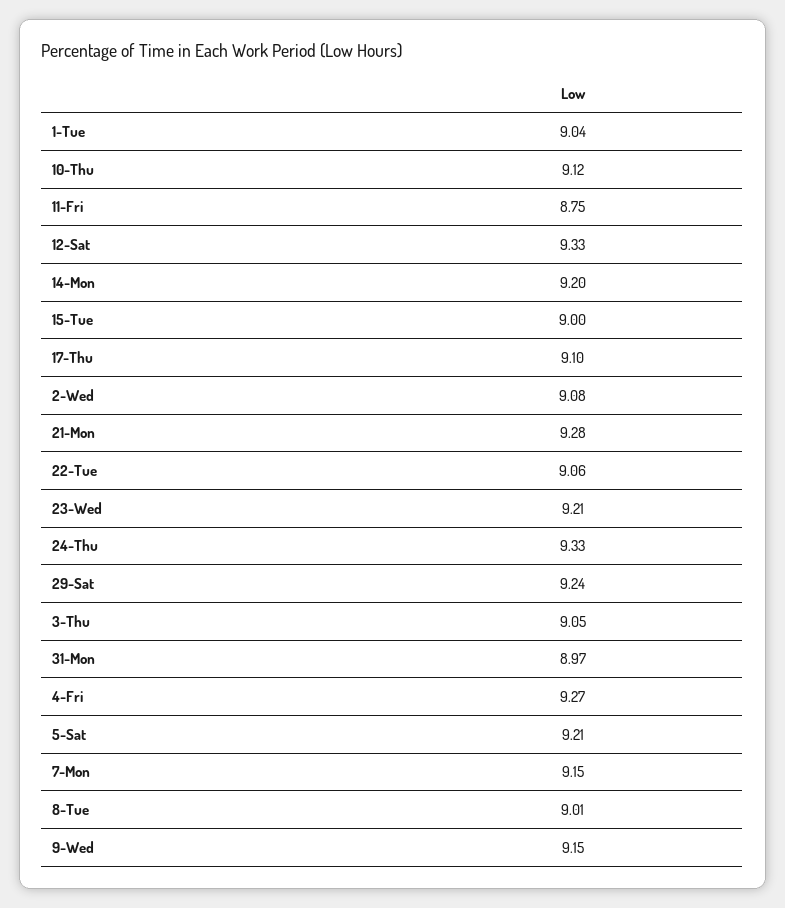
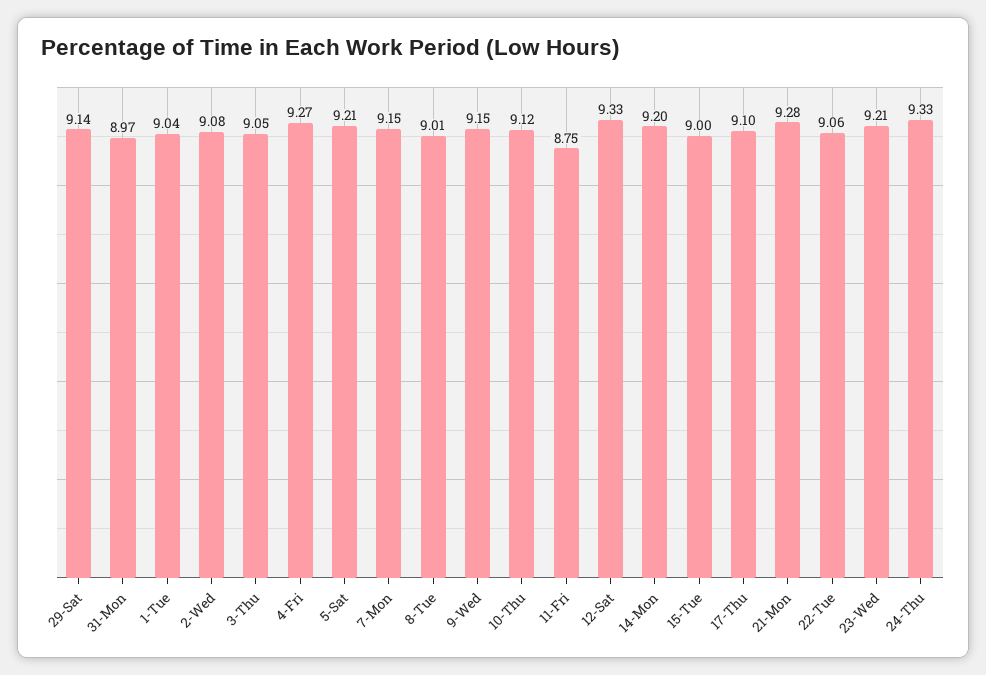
  {
    "1-Tue": 9.04,
    "10-Thu": 9.12,
    "11-Fri": 8.75,
    "12-Sat": 9.33,
    "14-Mon": 9.2,
    "15-Tue": 9,
    "17-Thu": 9.1,
    "2-Wed": 9.08,
    "21-Mon": 9.28,
    "22-Tue": 9.06,
    "23-Wed": 9.21,
    "24-Thu": 9.33,
-   "29-Sat": 9.24,
+   "29-Sat": 9.14,
    "3-Thu": 9.05,
    "31-Mon": 8.97,
    "4-Fri": 9.27,
    "5-Sat": 9.21,
    "7-Mon": 9.15,
    "8-Tue": 9.01,
    "9-Wed": 9.15
  }

